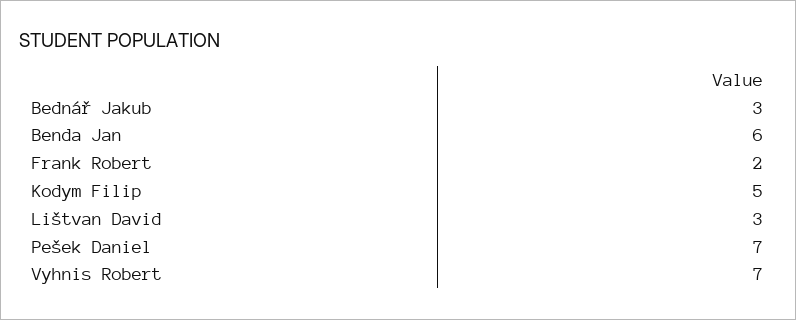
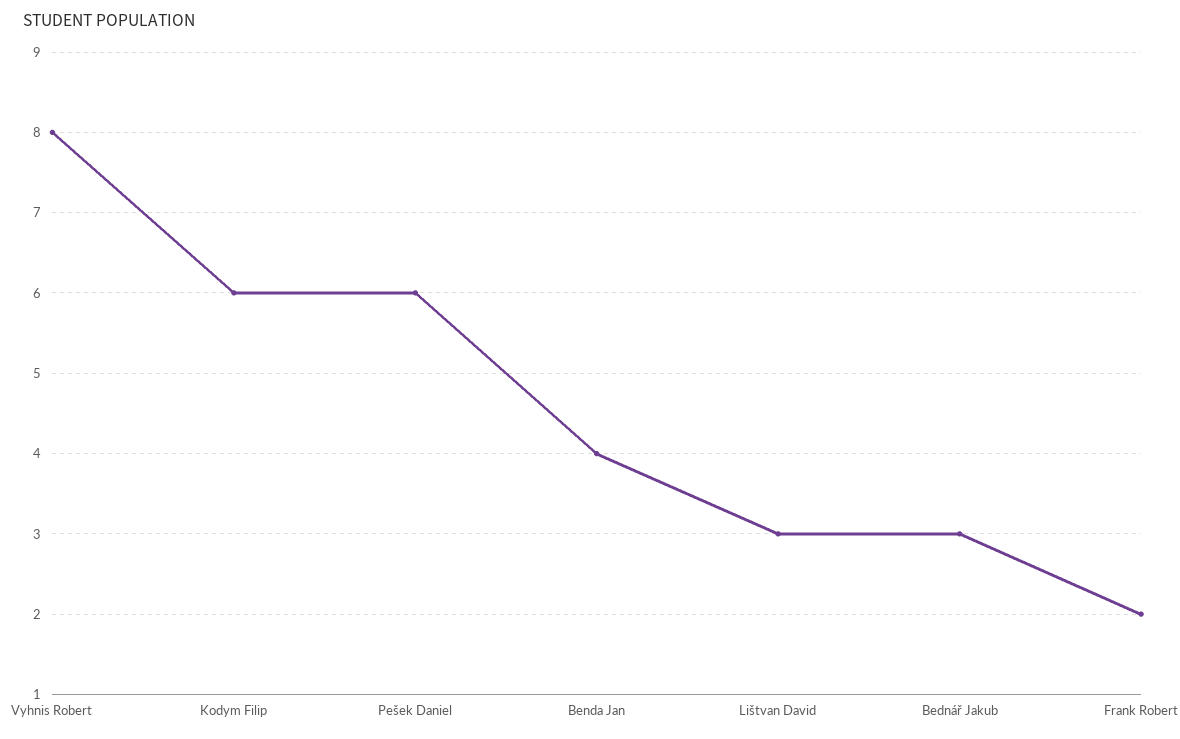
  {
    "Bednář Jakub": 3,
-   "Benda Jan": 6,
+   "Benda Jan": 4,
    "Frank Robert": 2,
-   "Kodym Filip": 5,
+   "Kodym Filip": 6,
    "Lištvan David": 3,
-   "Pešek Daniel": 7,
+   "Pešek Daniel": 6,
-   "Vyhnis Robert": 7
+   "Vyhnis Robert": 8
  }

